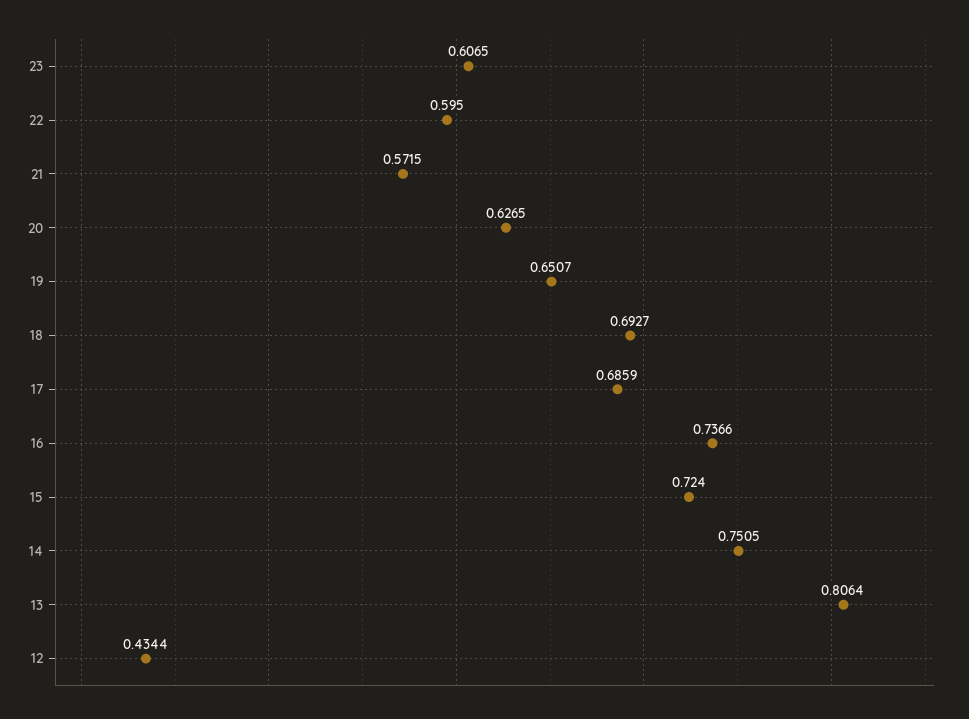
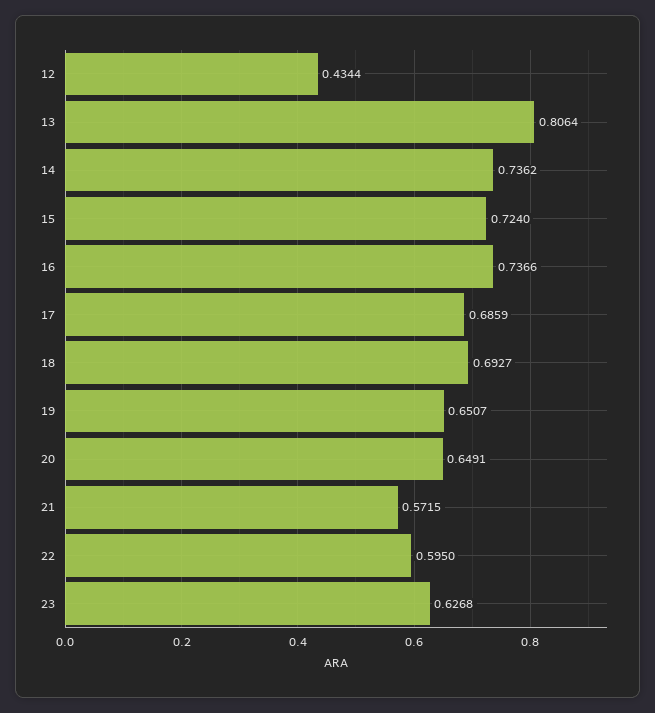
  {
-   "23": 0.6065,
+   "23": 0.6268,
    "22": 0.595,
    "21": 0.5715,
-   "20": 0.6265,
+   "20": 0.6491,
    "19": 0.6507,
    "18": 0.6927,
    "17": 0.6859,
    "16": 0.7366,
    "15": 0.724,
-   "14": 0.7505,
+   "14": 0.7362,
    "13": 0.8064,
    "12": 0.4344
  }

